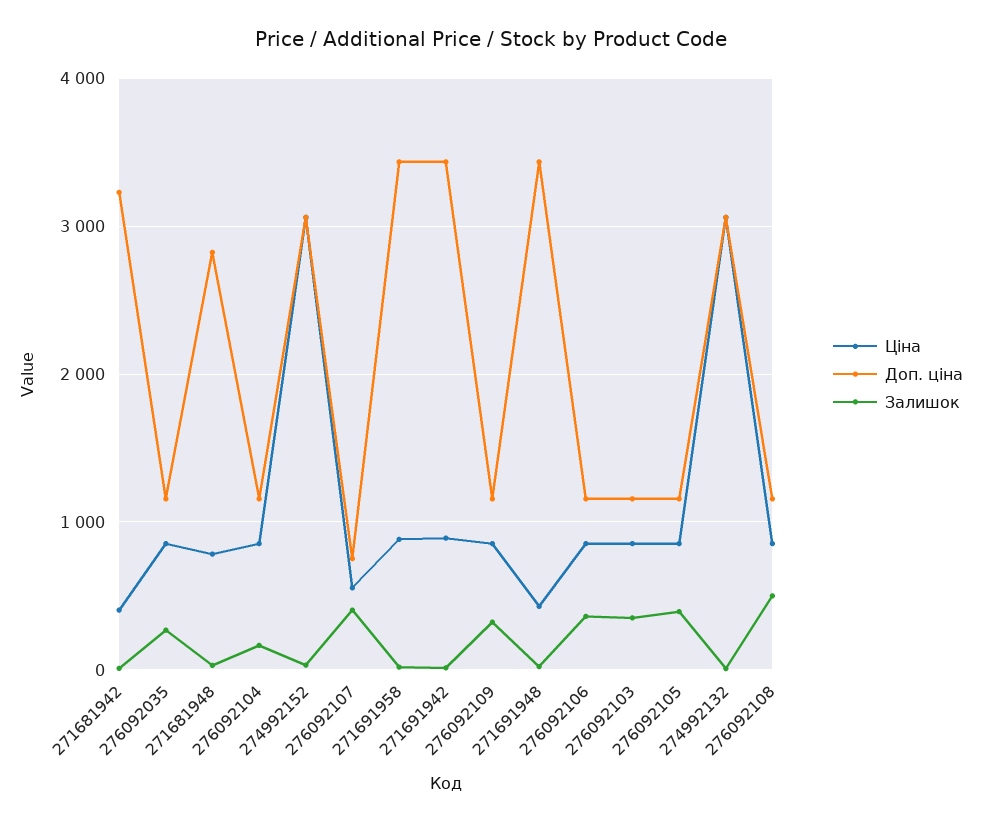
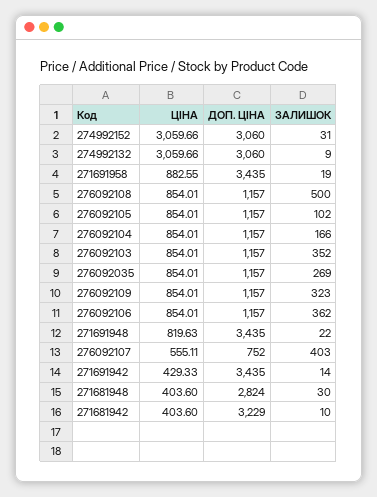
  {
    "Ціна": {
      "271681942": 403.6,
      "276092035": 854.01,
-     "271681948": 800,
+     "271681948": 403.6,
      "276092104": 854.01,
      "274992152": 3059.66,
      "276092107": 555.11,
      "271691958": 882.55,
-     "271691942": 900,
+     "271691942": 429.33,
      "276092109": 854.01,
-     "271691948": 400,
+     "271691948": 819.63,
      "276092106": 854.01,
      "276092103": 854.01,
      "276092105": 854.01,
      "274992132": 3059.66,
      "276092108": 854.01
    },
    "Доп. ціна": {
      "271681942": 3229,
      "276092035": 1157,
      "271681948": 2824,
      "276092104": 1157,
      "274992152": 3060,
      "276092107": 752,
      "271691958": 3435,
      "271691942": 3435,
      "276092109": 1157,
      "271691948": 3435,
      "276092106": 1157,
      "276092103": 1157,
      "276092105": 1157,
      "274992132": 3060,
      "276092108": 1157
    },
    "Залишок": {
      "271681942": 10,
      "276092035": 269,
      "271681948": 30,
      "276092104": 166,
      "274992152": 31,
      "276092107": 403,
      "271691958": 19,
      "271691942": 14,
      "276092109": 323,
      "271691948": 22,
      "276092106": 362,
      "276092103": 352,
-     "276092105": 400,
+     "276092105": 102,
      "274992132": 9,
      "276092108": 500
    }
  }

